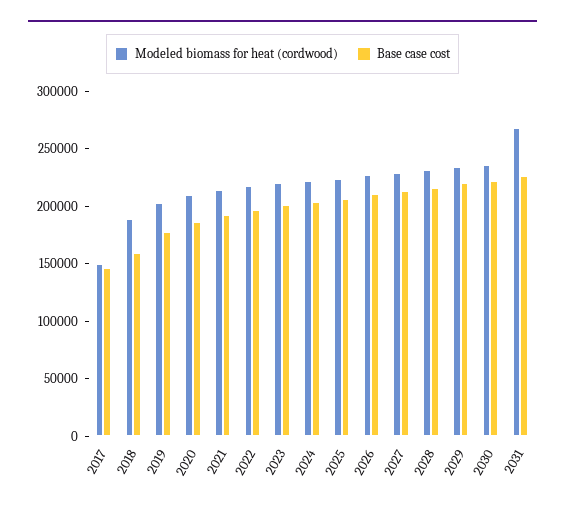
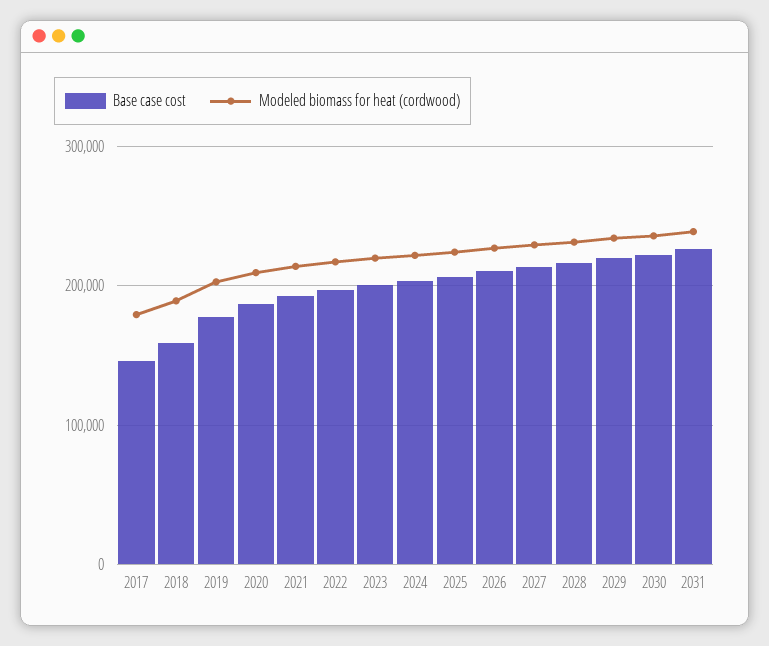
  {
    "Modeled biomass for heat (cordwood)": {
-     "2017": 150000,
+     "2017": 180000,
      "2018": 190000,
      "2019": 200000,
      "2020": 210000,
      "2021": 210000,
      "2022": 220000,
      "2023": 220000,
      "2024": 220000,
      "2025": 220000,
      "2026": 230000,
      "2027": 230000,
      "2028": 230000,
      "2029": 230000,
      "2030": 240000,
-     "2031": 270000
+     "2031": 240000
    },
    "Base case cost": {
      "2017": 150000,
      "2018": 160000,
      "2019": 180000,
      "2020": 190000,
      "2021": 190000,
      "2022": 200000,
      "2023": 200000,
      "2024": 200000,
      "2025": 210000,
      "2026": 210000,
      "2027": 210000,
      "2028": 220000,
      "2029": 220000,
      "2030": 220000,
      "2031": 230000
    }
  }

